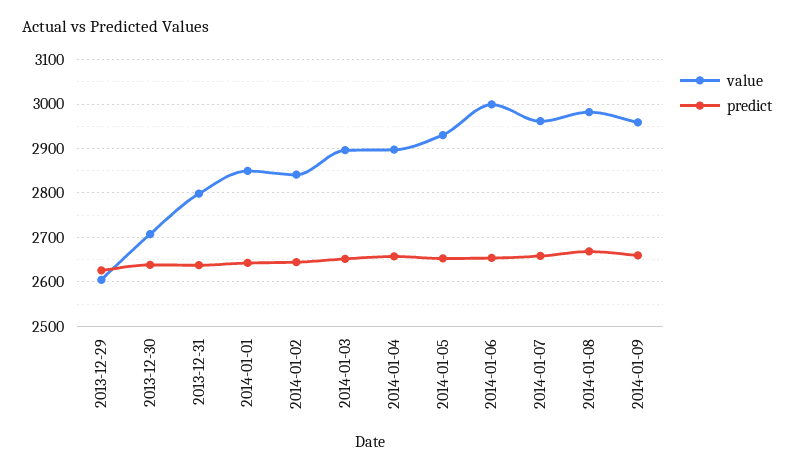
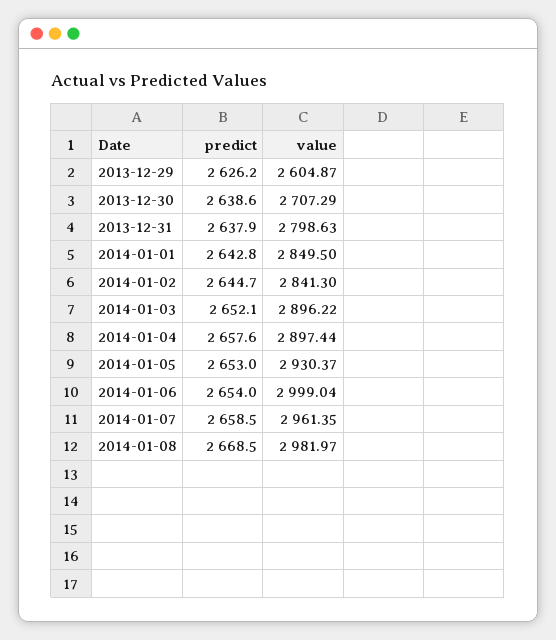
  {
    "value": {
      "2013-12-29": 2604.87,
      "2013-12-30": 2707.29,
      "2013-12-31": 2798.63,
      "2014-01-01": 2849.5,
      "2014-01-02": 2841.3,
      "2014-01-03": 2896.22,
      "2014-01-04": 2897.44,
      "2014-01-05": 2930.37,
      "2014-01-06": 2999.04,
      "2014-01-07": 2961.35,
-     "2014-01-08": 2981.97,
+     "2014-01-08": 2981.97
-     "2014-01-09": 2960
    },
    "predict": {
      "2013-12-29": 2626.2,
      "2013-12-30": 2638.6,
      "2013-12-31": 2637.9,
      "2014-01-01": 2642.8,
      "2014-01-02": 2644.7,
      "2014-01-03": 2652.1,
      "2014-01-04": 2657.6,
      "2014-01-05": 2653,
      "2014-01-06": 2654,
      "2014-01-07": 2658.5,
-     "2014-01-08": 2668.5,
+     "2014-01-08": 2668.5
-     "2014-01-09": 2660
    }
  }

